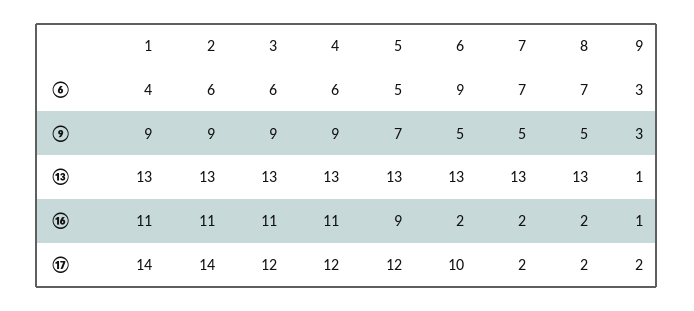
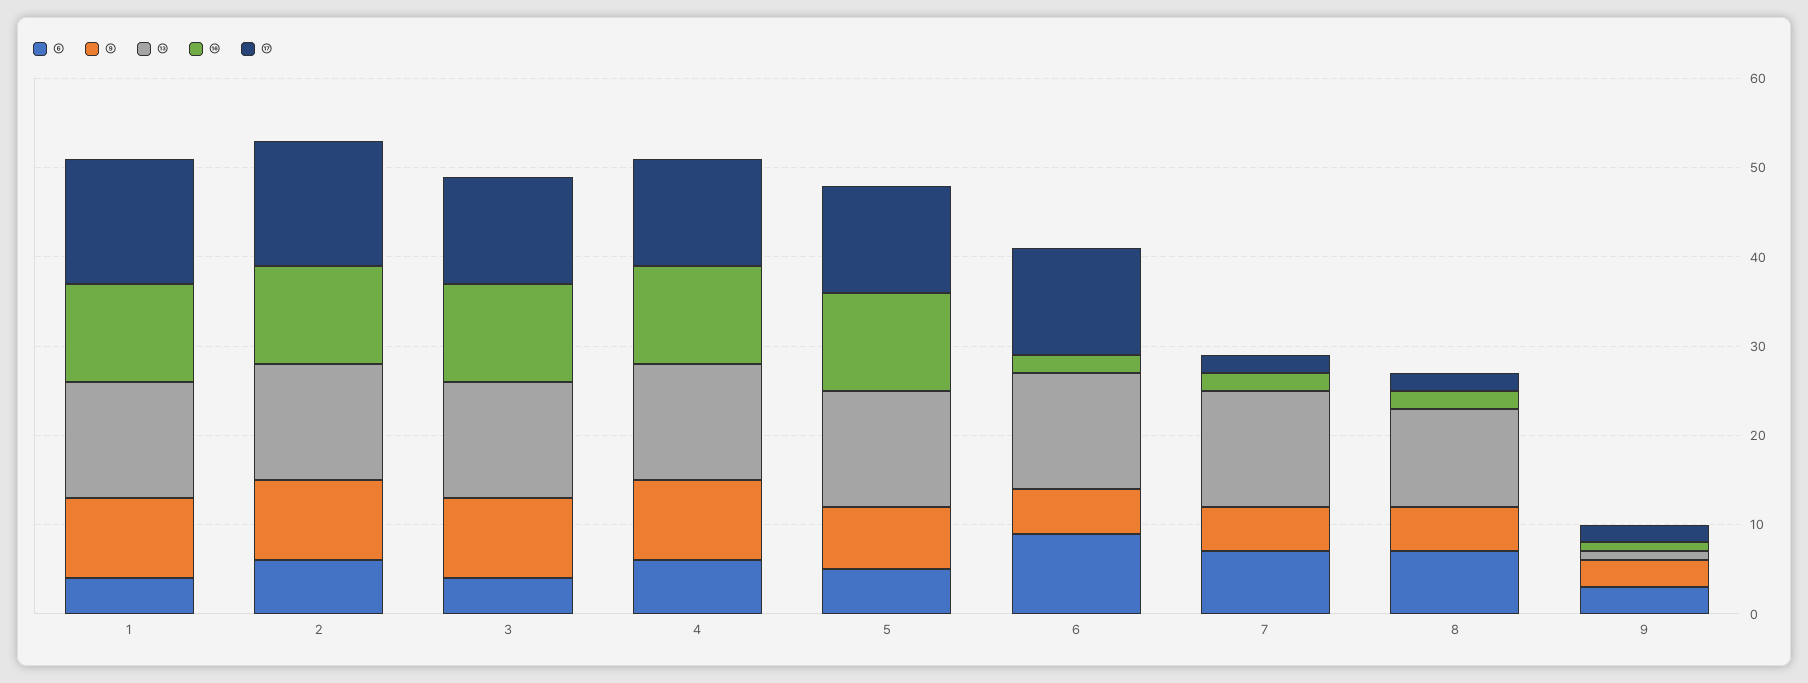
  {
    "⑥": {
      "1": 4,
      "2": 6,
-     "3": 6,
+     "3": 4,
      "4": 6,
      "5": 5,
      "6": 9,
      "7": 7,
      "8": 7,
      "9": 3
    },
    "⑨": {
      "1": 9,
      "2": 9,
      "3": 9,
      "4": 9,
      "5": 7,
      "6": 5,
      "7": 5,
      "8": 5,
      "9": 3
    },
    "⑬": {
      "1": 13,
      "2": 13,
      "3": 13,
      "4": 13,
      "5": 13,
      "6": 13,
      "7": 13,
-     "8": 13,
+     "8": 11,
      "9": 1
    },
    "⑯": {
      "1": 11,
      "2": 11,
      "3": 11,
      "4": 11,
-     "5": 9,
+     "5": 11,
      "6": 2,
      "7": 2,
      "8": 2,
      "9": 1
    },
    "⑰": {
      "1": 14,
      "2": 14,
      "3": 12,
      "4": 12,
      "5": 12,
-     "6": 10,
+     "6": 12,
      "7": 2,
      "8": 2,
      "9": 2
    }
  }

